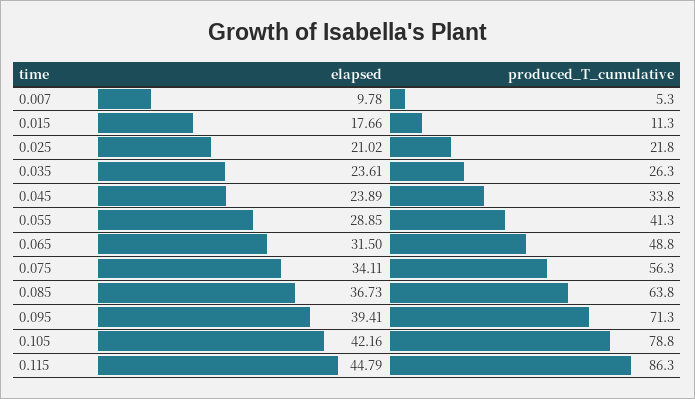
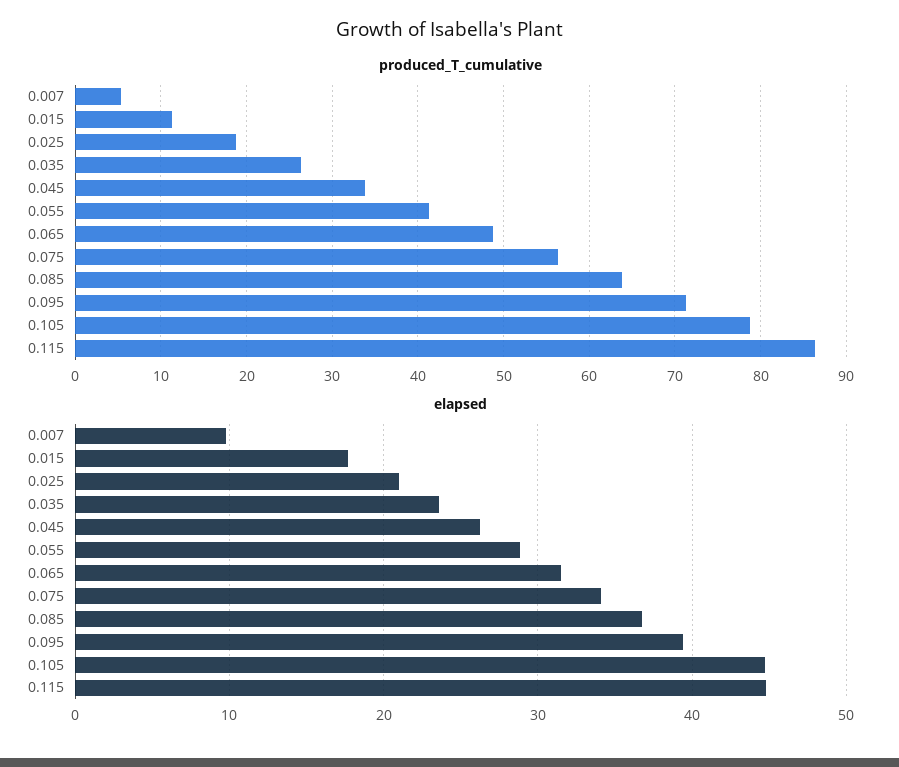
  {
    "elapsed": {
      "0.007": 9.78,
      "0.015": 17.66,
      "0.025": 21.02,
      "0.035": 23.61,
-     "0.045": 23.89,
+     "0.045": 26,
      "0.055": 28.85,
      "0.065": 31.5,
      "0.075": 34.11,
      "0.085": 36.73,
      "0.095": 39.41,
-     "0.105": 42.16,
+     "0.105": 45,
      "0.115": 44.79
    },
    "produced_T_cumulative": {
      "0.007": 5.3,
      "0.015": 11.3,
-     "0.025": 21.8,
+     "0.025": 19,
      "0.035": 26.3,
      "0.045": 33.8,
      "0.055": 41.3,
      "0.065": 48.8,
      "0.075": 56.3,
      "0.085": 63.8,
      "0.095": 71.3,
      "0.105": 78.8,
      "0.115": 86.3
    }
  }

